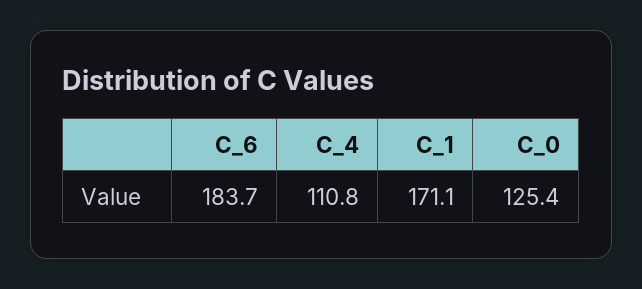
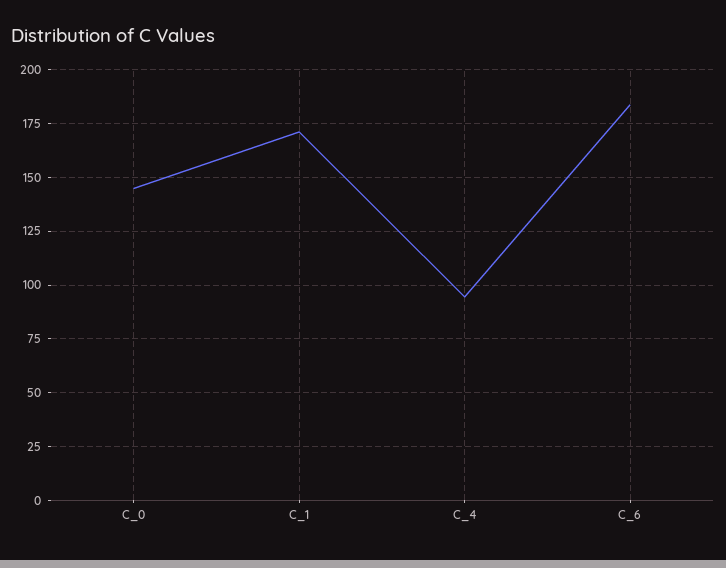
  {
    "C_6": 183.7,
-   "C_4": 110.8,
+   "C_4": 95,
    "C_1": 171.1,
-   "C_0": 125.4
+   "C_0": 145
  }

